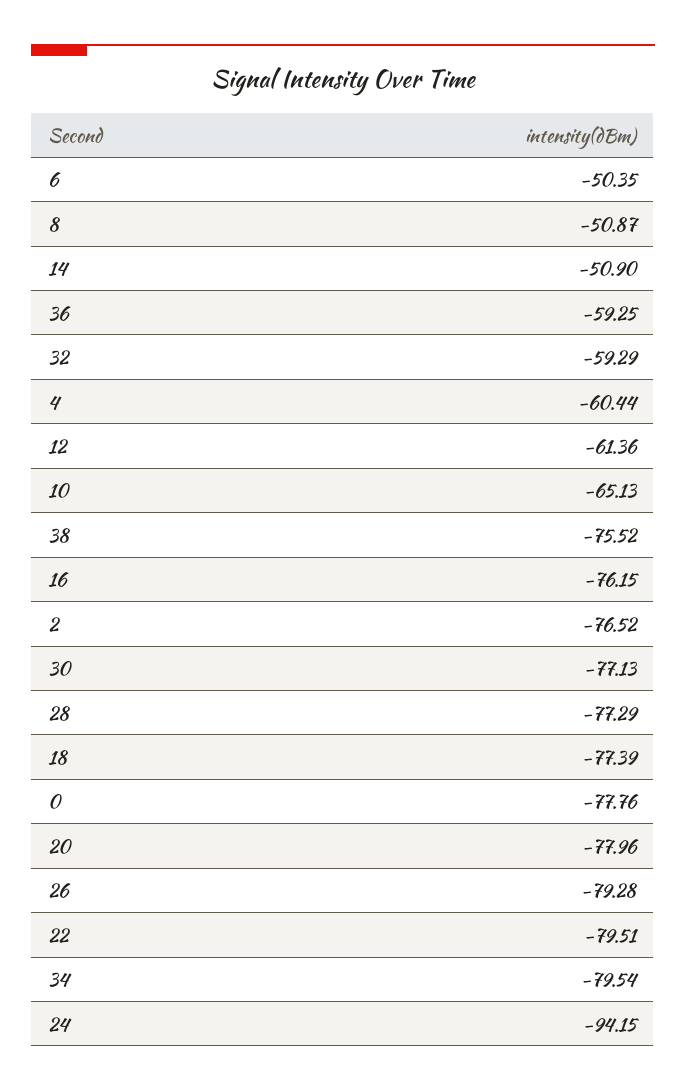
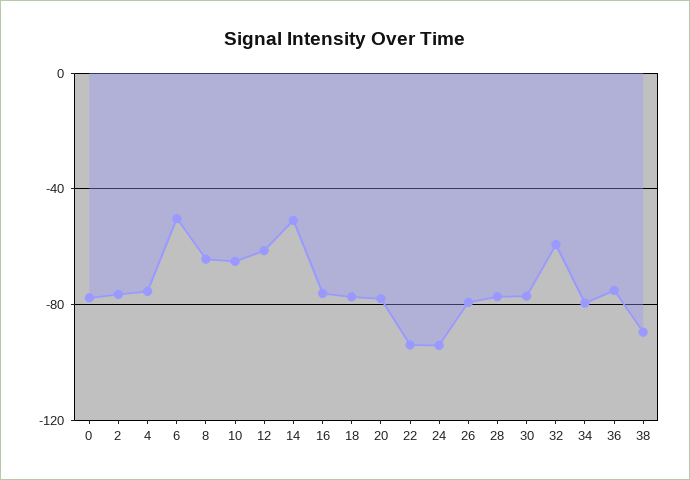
  {
    "6": -50.35,
-   "8": -50.87,
+   "8": -65,
    "14": -50.9,
-   "36": -59.25,
+   "36": -75,
    "32": -59.29,
-   "4": -60.44,
+   "4": -75,
    "12": -61.36,
    "10": -65.13,
-   "38": -75.52,
+   "38": -90,
    "16": -76.15,
    "2": -76.52,
    "30": -77.13,
    "28": -77.29,
    "18": -77.39,
    "0": -77.76,
    "20": -77.96,
    "26": -79.28,
-   "22": -79.51,
+   "22": -95,
    "34": -79.54,
    "24": -94.15
  }

